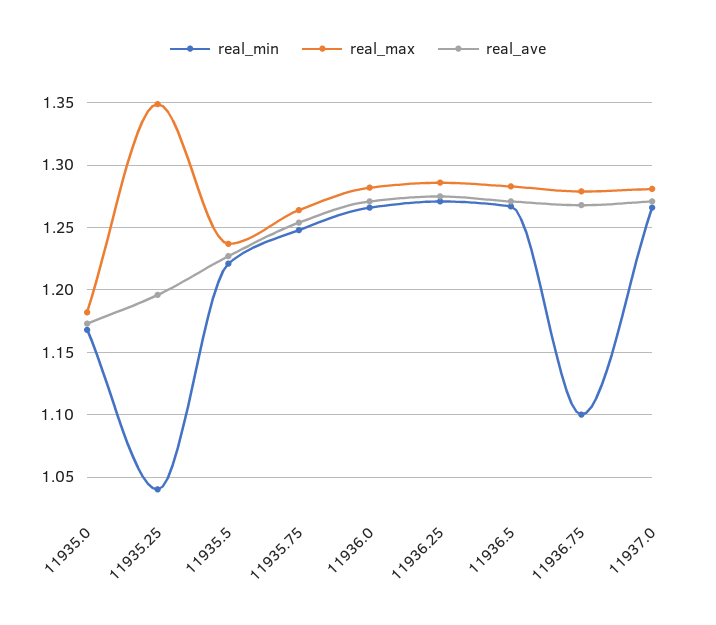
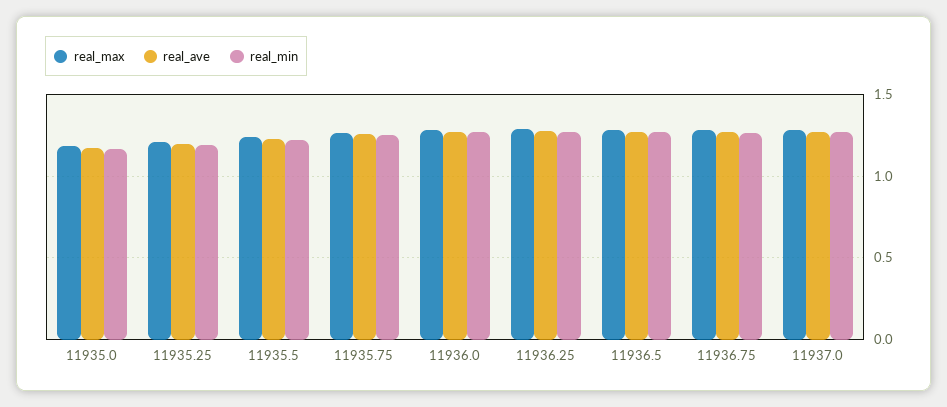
  {
    "real_min": {
      "11935.0": 1.17,
-     "11935.25": 1.04,
+     "11935.25": 1.2,
      "11935.5": 1.22,
      "11935.75": 1.25,
      "11936.0": 1.265,
      "11936.25": 1.27,
      "11936.5": 1.265,
-     "11936.75": 1.1,
+     "11936.75": 1.25,
      "11937.0": 1.265
    },
    "real_max": {
      "11935.0": 1.18,
-     "11935.25": 1.35,
+     "11935.25": 1.2,
      "11935.5": 1.235,
      "11935.75": 1.265,
      "11936.0": 1.28,
      "11936.25": 1.285,
      "11936.5": 1.285,
      "11936.75": 1.28,
      "11937.0": 1.28
    },
    "real_ave": {
      "11935.0": 1.175,
      "11935.25": 1.195,
      "11935.5": 1.225,
      "11935.75": 1.255,
      "11936.0": 1.27,
      "11936.25": 1.275,
      "11936.5": 1.27,
      "11936.75": 1.27,
      "11937.0": 1.27
    }
  }

